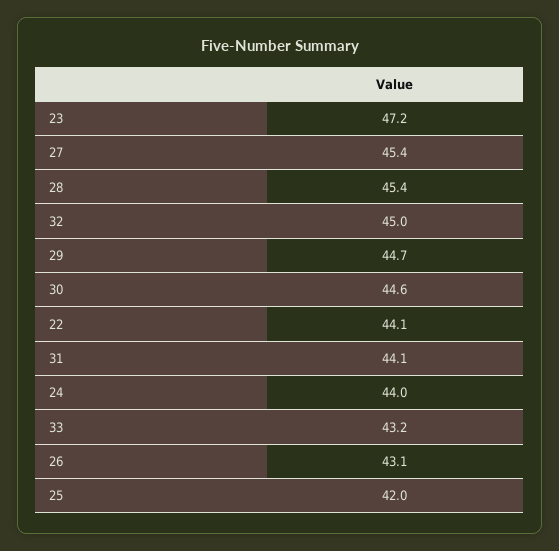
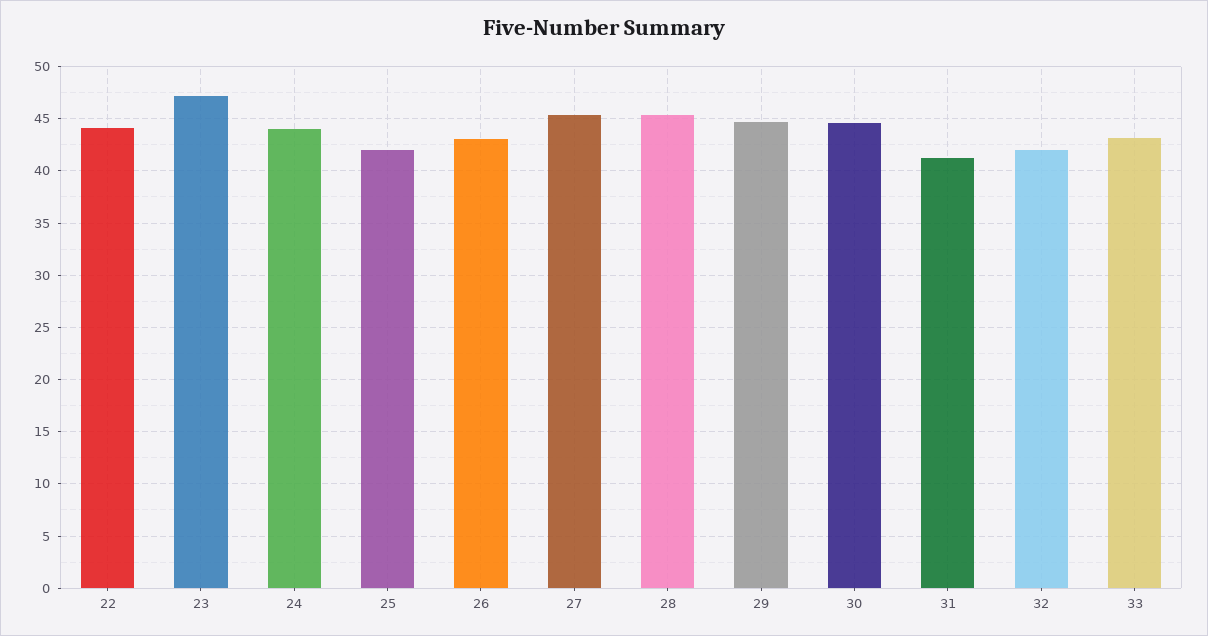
  {
    "23": 47.2,
    "27": 45.4,
    "28": 45.4,
-   "32": 45,
+   "32": 42,
    "29": 44.7,
    "30": 44.6,
    "22": 44.1,
-   "31": 44.1,
+   "31": 41,
    "24": 44,
    "33": 43.2,
    "26": 43.1,
    "25": 42
  }

